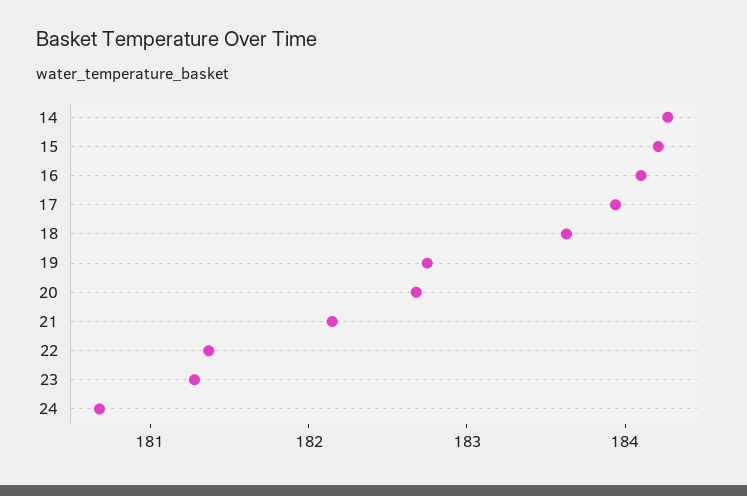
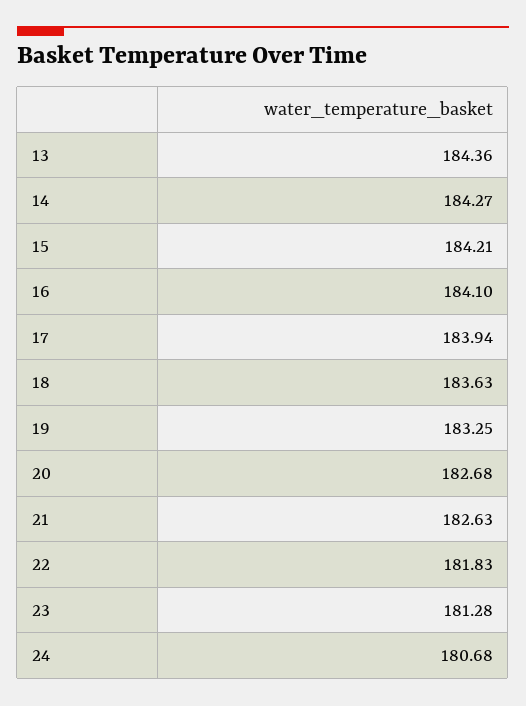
  {
    "14": 184.27,
    "15": 184.21,
    "16": 184.1,
    "17": 183.94,
    "18": 183.63,
-   "19": 182.8,
+   "19": 183.25,
    "20": 182.68,
-   "21": 182.2,
+   "21": 182.63,
-   "22": 181.4,
+   "22": 181.83,
    "23": 181.28,
-   "24": 180.68
+   "24": 180.68,
+   "13": 184.36
  }

